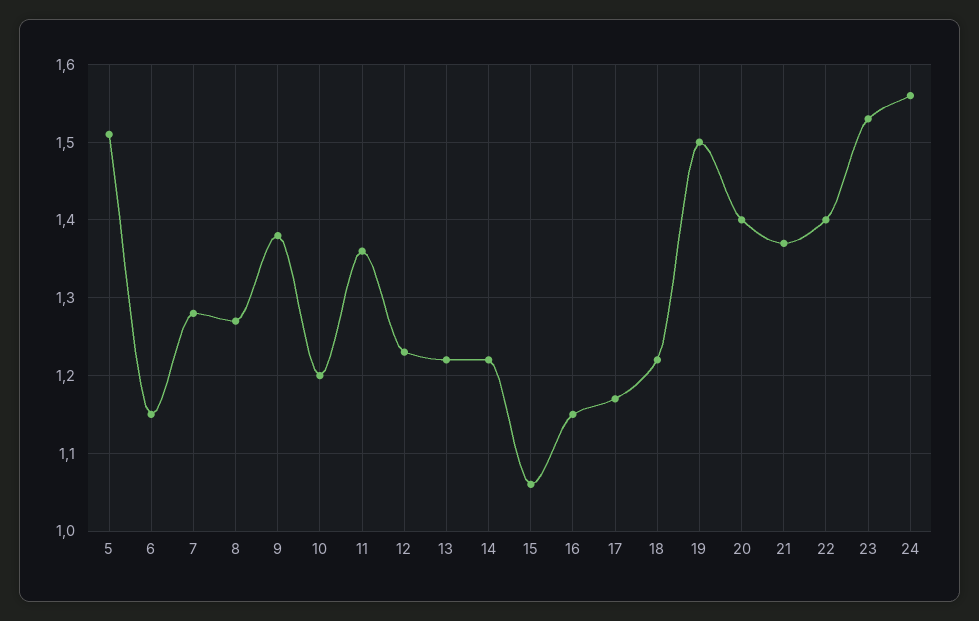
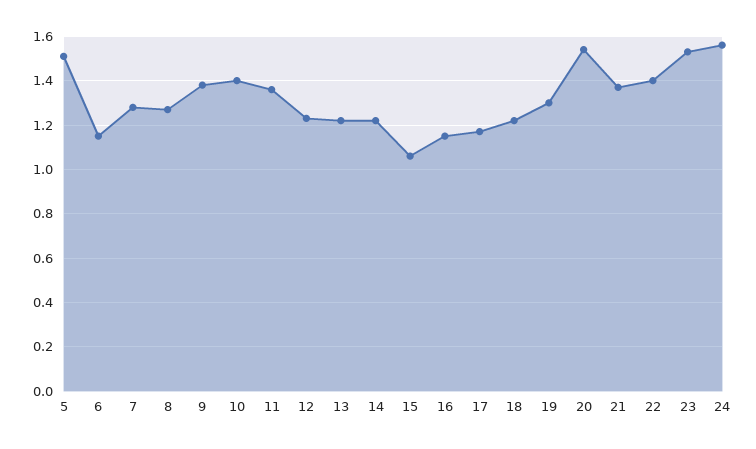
  {
    "5": 1.51,
    "6": 1.15,
    "7": 1.28,
    "8": 1.27,
    "9": 1.38,
-   "10": 1.2,
+   "10": 1.4,
    "11": 1.36,
    "12": 1.23,
    "13": 1.22,
    "14": 1.22,
    "15": 1.06,
    "16": 1.15,
    "17": 1.17,
    "18": 1.22,
-   "19": 1.5,
+   "19": 1.3,
-   "20": 1.4,
+   "20": 1.55,
    "21": 1.37,
    "22": 1.4,
    "23": 1.53,
    "24": 1.56
  }

